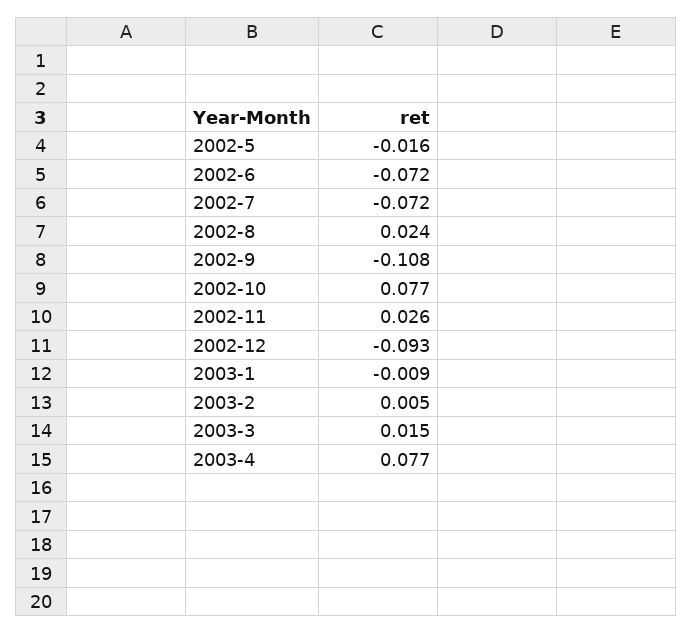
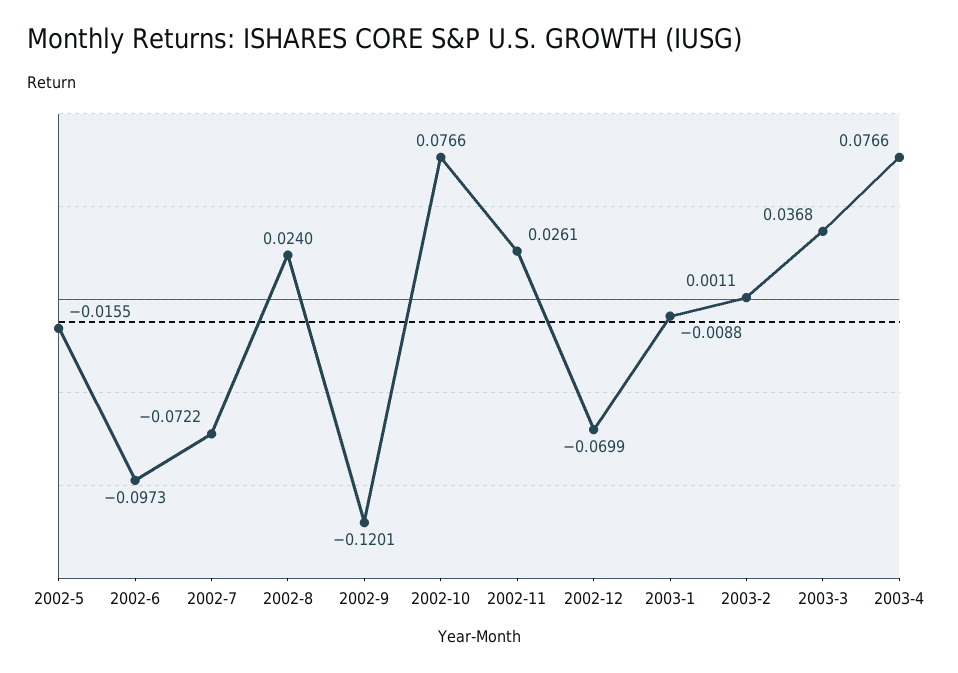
  {
    "2002-5": -0.0155,
-   "2002-6": -0.072,
+   "2002-6": -0.0973,
    "2002-7": -0.0722,
    "2002-8": 0.024,
-   "2002-9": -0.108,
+   "2002-9": -0.1201,
    "2002-10": 0.0766,
    "2002-11": 0.0261,
-   "2002-12": -0.093,
+   "2002-12": -0.0699,
    "2003-1": -0.0088,
-   "2003-2": 0.005,
+   "2003-2": 0.0011,
-   "2003-3": 0.015,
+   "2003-3": 0.0368,
    "2003-4": 0.0766
  }

